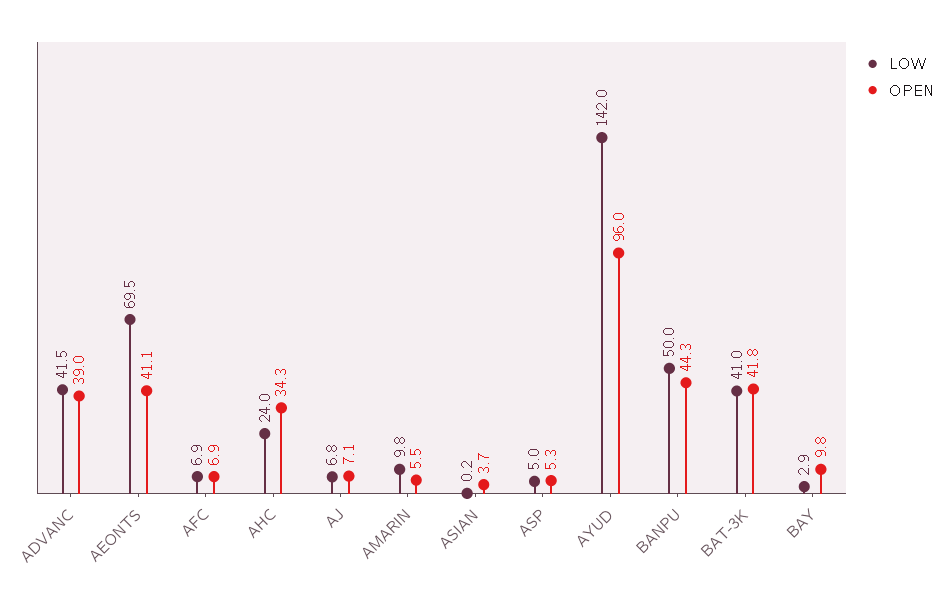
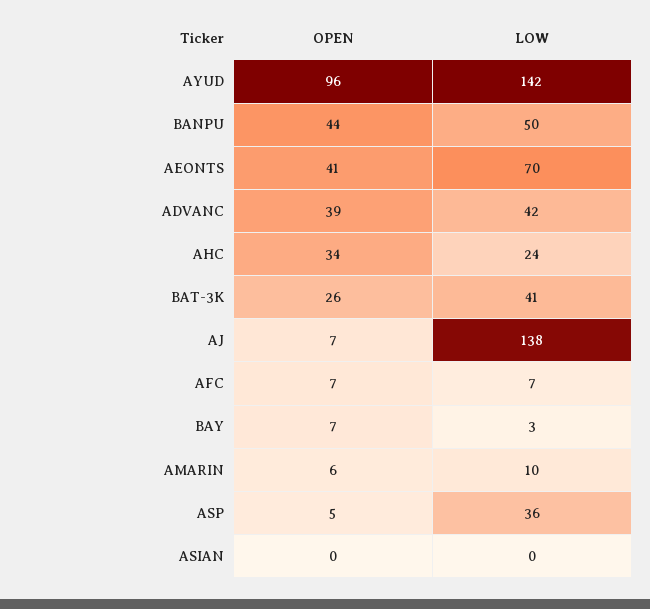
  {
    "LOW": {
      "ADVANC": 41.5,
      "AEONTS": 69.5,
      "AFC": 6.9,
      "AHC": 24,
-     "AJ": 6.8,
+     "AJ": 138,
      "AMARIN": 9.8,
      "ASIAN": 0.2,
-     "ASP": 5,
+     "ASP": 36,
      "AYUD": 142,
      "BANPU": 50,
      "BAT-3K": 41,
      "BAY": 2.9
    },
    "OPEN": {
      "ADVANC": 39,
      "AEONTS": 41.1,
      "AFC": 6.9,
      "AHC": 34.3,
      "AJ": 7.1,
      "AMARIN": 5.5,
-     "ASIAN": 3.7,
+     "ASIAN": 0,
      "ASP": 5.3,
      "AYUD": 96,
      "BANPU": 44.3,
-     "BAT-3K": 41.8,
+     "BAT-3K": 26,
-     "BAY": 9.8
+     "BAY": 7
    }
  }

